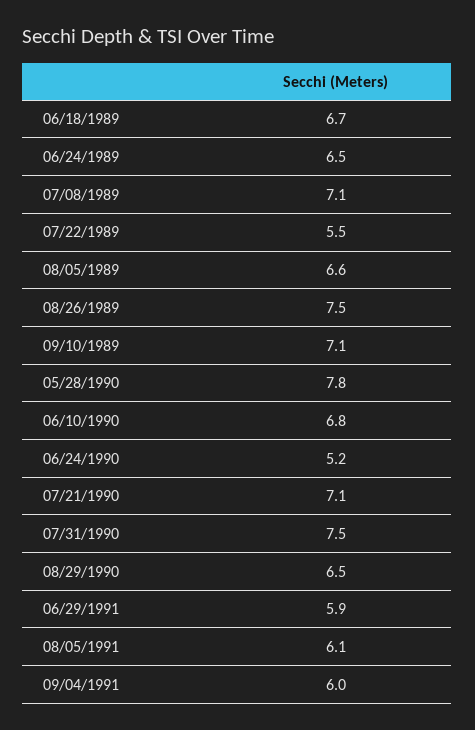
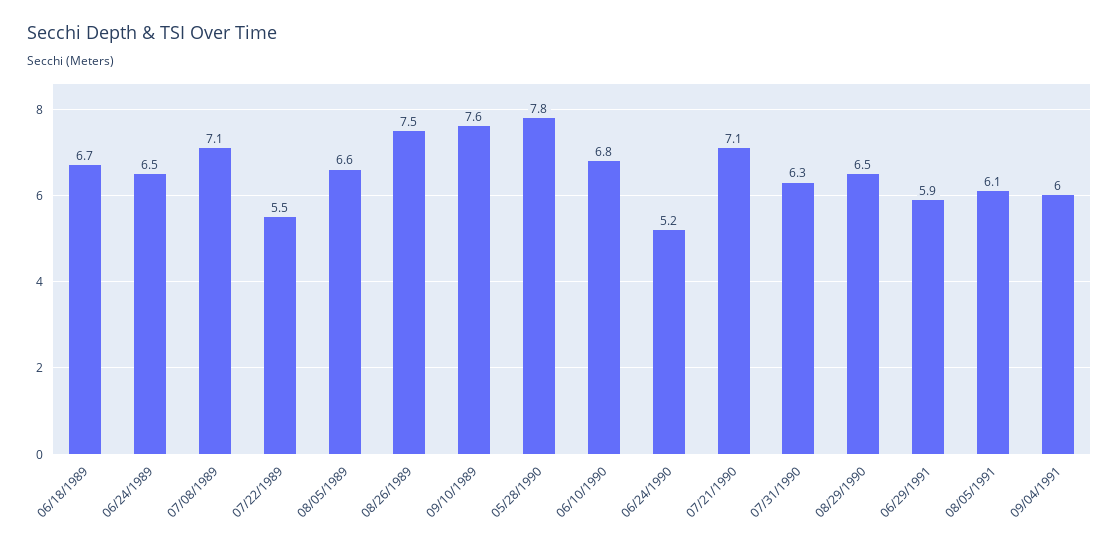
  {
    "06/18/1989": 6.7,
    "06/24/1989": 6.5,
    "07/08/1989": 7.1,
    "07/22/1989": 5.5,
    "08/05/1989": 6.6,
    "08/26/1989": 7.5,
-   "09/10/1989": 7.1,
+   "09/10/1989": 7.6,
    "05/28/1990": 7.8,
    "06/10/1990": 6.8,
    "06/24/1990": 5.2,
    "07/21/1990": 7.1,
-   "07/31/1990": 7.5,
+   "07/31/1990": 6.3,
    "08/29/1990": 6.5,
    "06/29/1991": 5.9,
    "08/05/1991": 6.1,
    "09/04/1991": 6
  }

